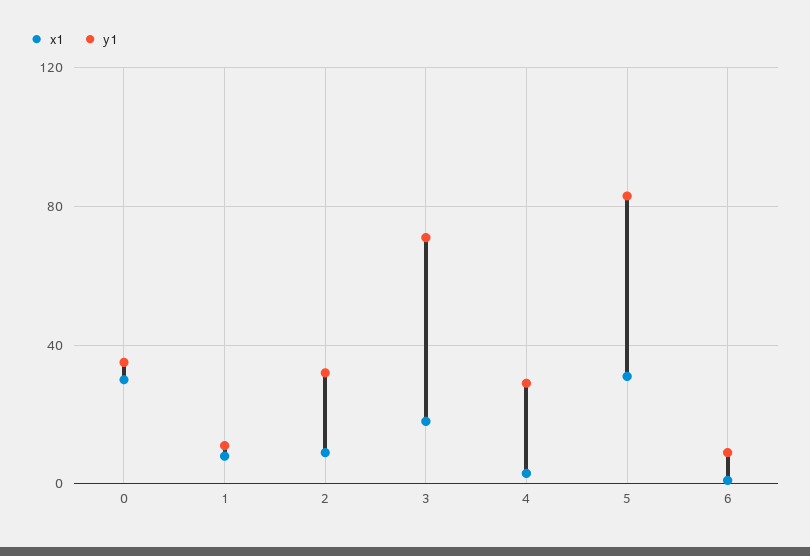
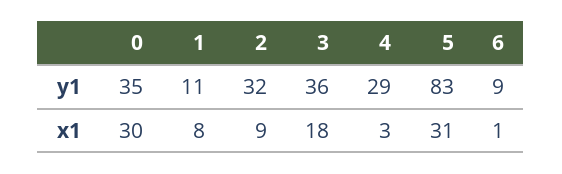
  {
    "x1": {
      "0": 30,
      "1": 8,
      "2": 9,
      "3": 18,
      "4": 3,
      "5": 31,
      "6": 1
    },
    "y1": {
      "0": 35,
      "1": 11,
      "2": 32,
-     "3": 70,
+     "3": 36,
      "4": 29,
      "5": 83,
      "6": 9
    }
  }

